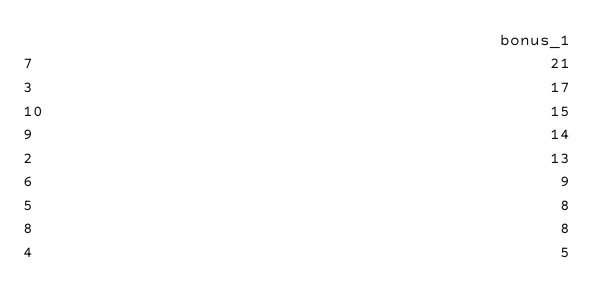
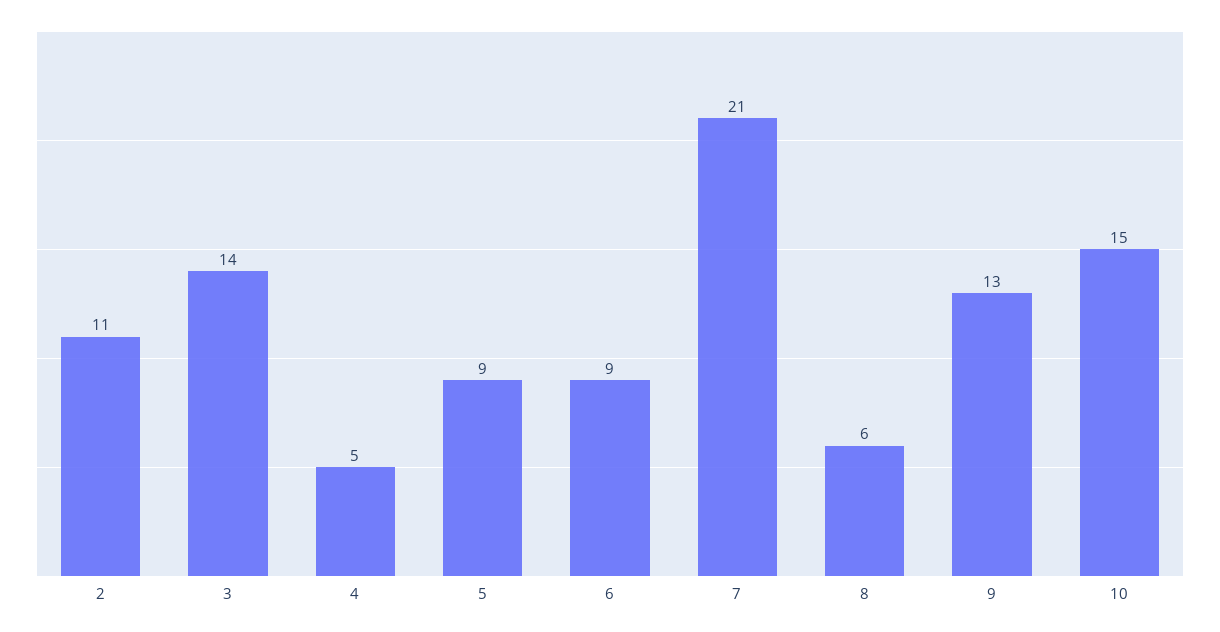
  {
    "7": 21,
-   "3": 17,
+   "3": 14,
    "10": 15,
-   "9": 14,
+   "9": 13,
-   "2": 13,
+   "2": 11,
    "6": 9,
-   "5": 8,
+   "5": 9,
-   "8": 8,
+   "8": 6,
    "4": 5
  }

